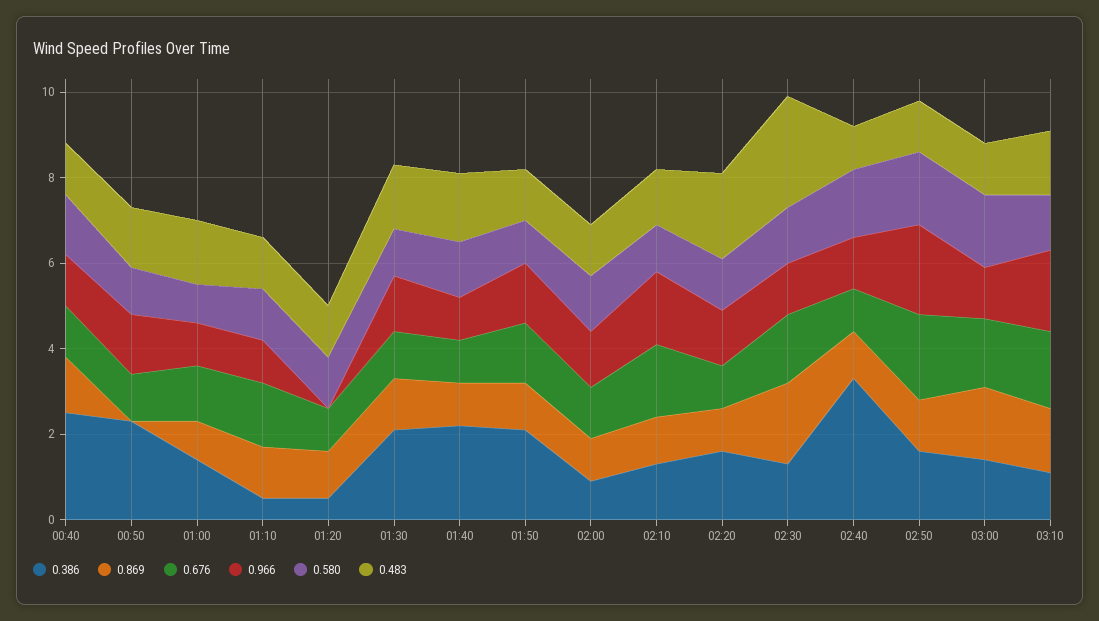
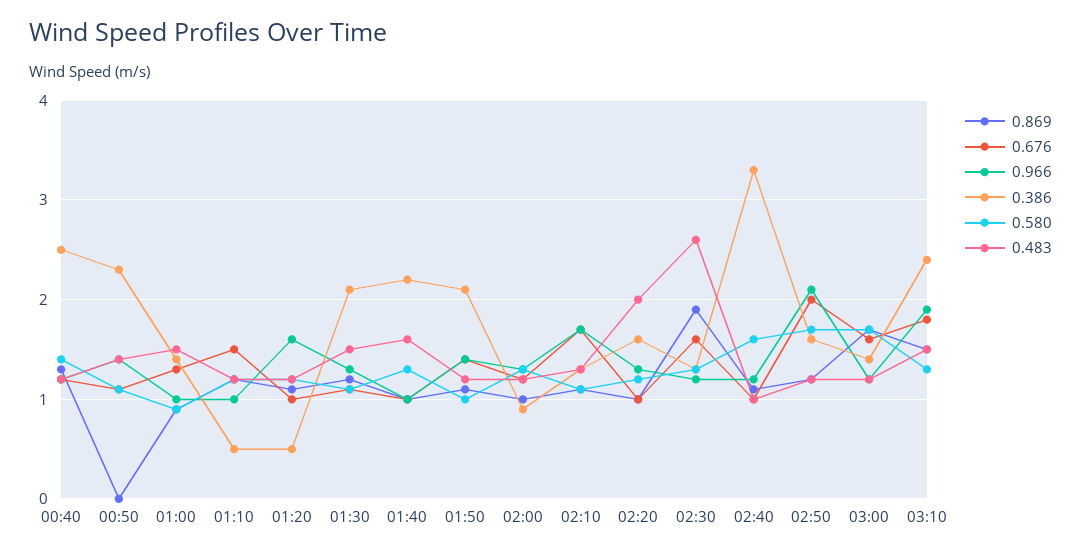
  {
    "0.386": {
      "00:40": 2.5,
      "00:50": 2.3,
      "01:00": 1.4,
      "01:10": 0.5,
      "01:20": 0.5,
      "01:30": 2.1,
      "01:40": 2.2,
      "01:50": 2.1,
      "02:00": 0.9,
      "02:10": 1.3,
      "02:20": 1.6,
      "02:30": 1.3,
      "02:40": 3.3,
      "02:50": 1.6,
      "03:00": 1.4,
-     "03:10": 1
+     "03:10": 2.4
    },
    "0.869": {
      "00:40": 1.3,
      "00:50": 0,
      "01:00": 0.9,
      "01:10": 1.2,
      "01:20": 1.1,
      "01:30": 1.2,
      "01:40": 1,
      "01:50": 1.1,
      "02:00": 1,
      "02:10": 1.1,
      "02:20": 1,
      "02:30": 1.9,
      "02:40": 1.1,
      "02:50": 1.2,
      "03:00": 1.7,
      "03:10": 1.5
    },
    "0.676": {
      "00:40": 1.2,
      "00:50": 1.1,
      "01:00": 1.3,
      "01:10": 1.5,
      "01:20": 1,
      "01:30": 1.1,
      "01:40": 1,
      "01:50": 1.4,
      "02:00": 1.2,
      "02:10": 1.7,
      "02:20": 1,
      "02:30": 1.6,
      "02:40": 1,
      "02:50": 2,
      "03:00": 1.6,
      "03:10": 1.8
    },
    "0.966": {
      "00:40": 1.2,
      "00:50": 1.4,
      "01:00": 1,
      "01:10": 1,
-     "01:20": 0,
+     "01:20": 1.6,
      "01:30": 1.3,
      "01:40": 1,
      "01:50": 1.4,
      "02:00": 1.3,
      "02:10": 1.7,
      "02:20": 1.3,
      "02:30": 1.2,
      "02:40": 1.2,
      "02:50": 2.1,
      "03:00": 1.2,
      "03:10": 1.9
    },
    "0.580": {
      "00:40": 1.4,
      "00:50": 1.1,
      "01:00": 0.9,
      "01:10": 1.2,
      "01:20": 1.2,
      "01:30": 1.1,
      "01:40": 1.3,
      "01:50": 1,
      "02:00": 1.3,
      "02:10": 1.1,
      "02:20": 1.2,
      "02:30": 1.3,
      "02:40": 1.6,
      "02:50": 1.7,
      "03:00": 1.7,
      "03:10": 1.3
    },
    "0.483": {
      "00:40": 1.2,
      "00:50": 1.4,
      "01:00": 1.5,
      "01:10": 1.2,
      "01:20": 1.2,
      "01:30": 1.5,
      "01:40": 1.6,
      "01:50": 1.2,
      "02:00": 1.2,
      "02:10": 1.3,
      "02:20": 2,
      "02:30": 2.6,
      "02:40": 1,
      "02:50": 1.2,
      "03:00": 1.2,
      "03:10": 1.5
    }
  }

